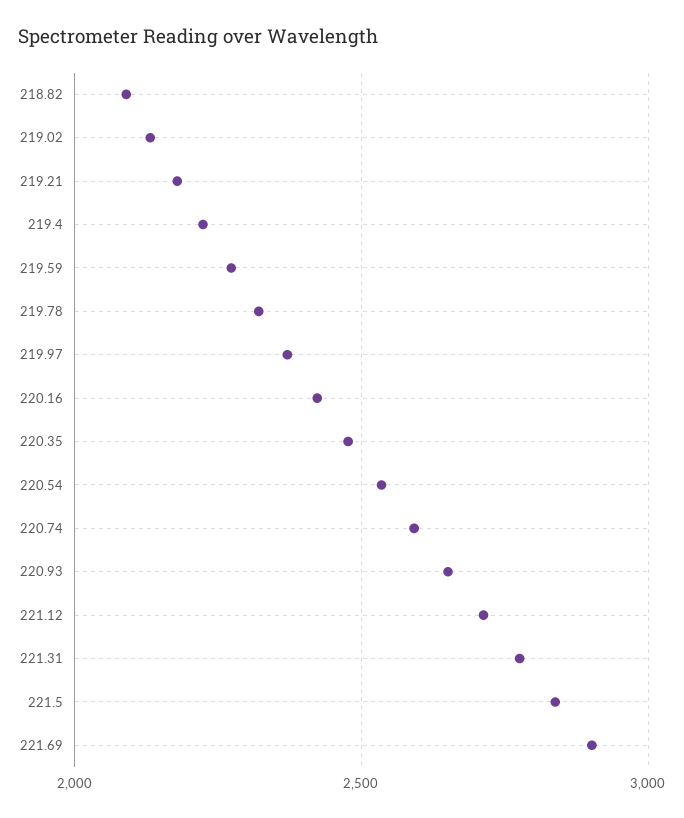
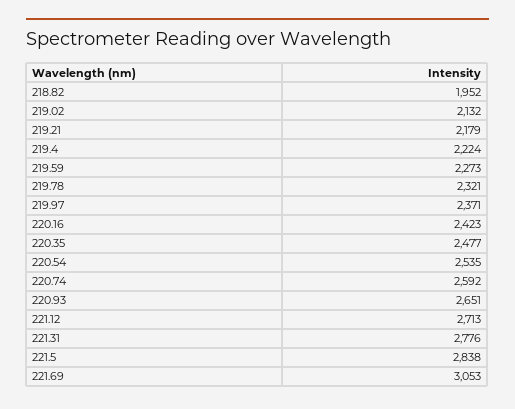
  {
-   "218.82": 2100,
+   "218.82": 1952,
    "219.02": 2132,
    "219.21": 2179,
    "219.4": 2224,
    "219.59": 2273,
    "219.78": 2321,
    "219.97": 2371,
    "220.16": 2423,
    "220.35": 2477,
    "220.54": 2535,
    "220.74": 2592,
    "220.93": 2651,
    "221.12": 2713,
    "221.31": 2776,
    "221.5": 2838,
-   "221.69": 2900
+   "221.69": 3053
  }

